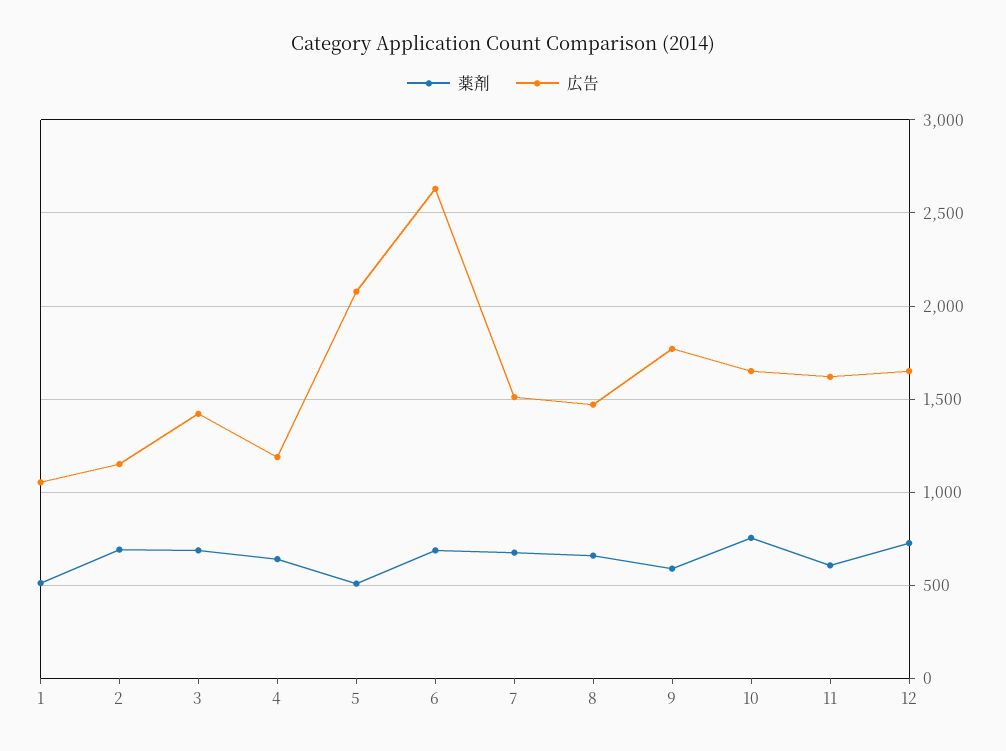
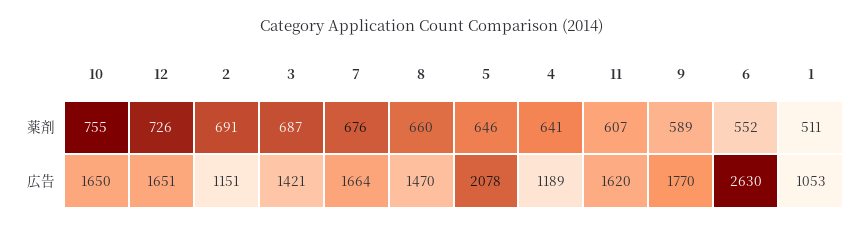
  {
    "薬剤": {
      "1": 511,
      "2": 691,
      "3": 687,
      "4": 641,
-     "5": 500,
+     "5": 646,
-     "6": 700,
+     "6": 552,
      "7": 676,
      "8": 660,
      "9": 589,
      "10": 755,
      "11": 607,
      "12": 726
    },
    "広告": {
      "1": 1053,
      "2": 1151,
      "3": 1421,
      "4": 1189,
      "5": 2078,
      "6": 2630,
-     "7": 1500,
+     "7": 1664,
      "8": 1470,
      "9": 1770,
      "10": 1650,
      "11": 1620,
      "12": 1651
    }
  }

